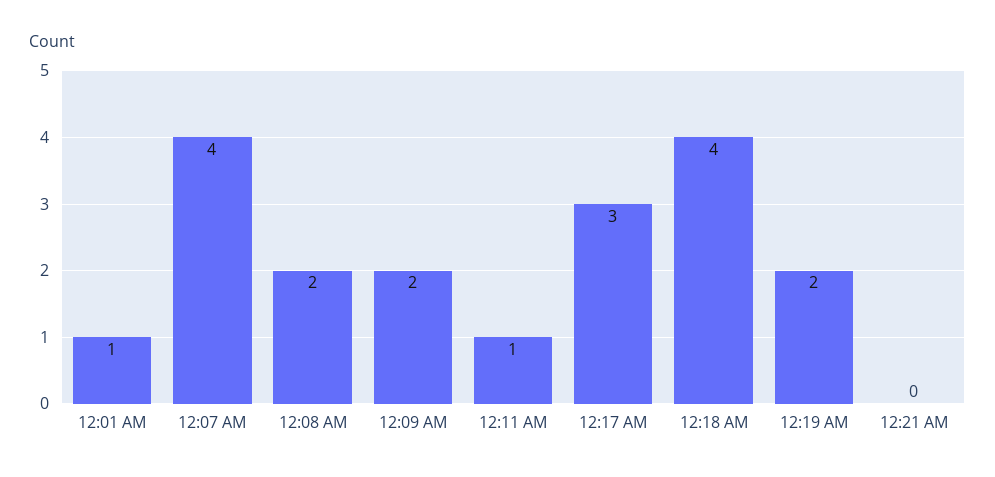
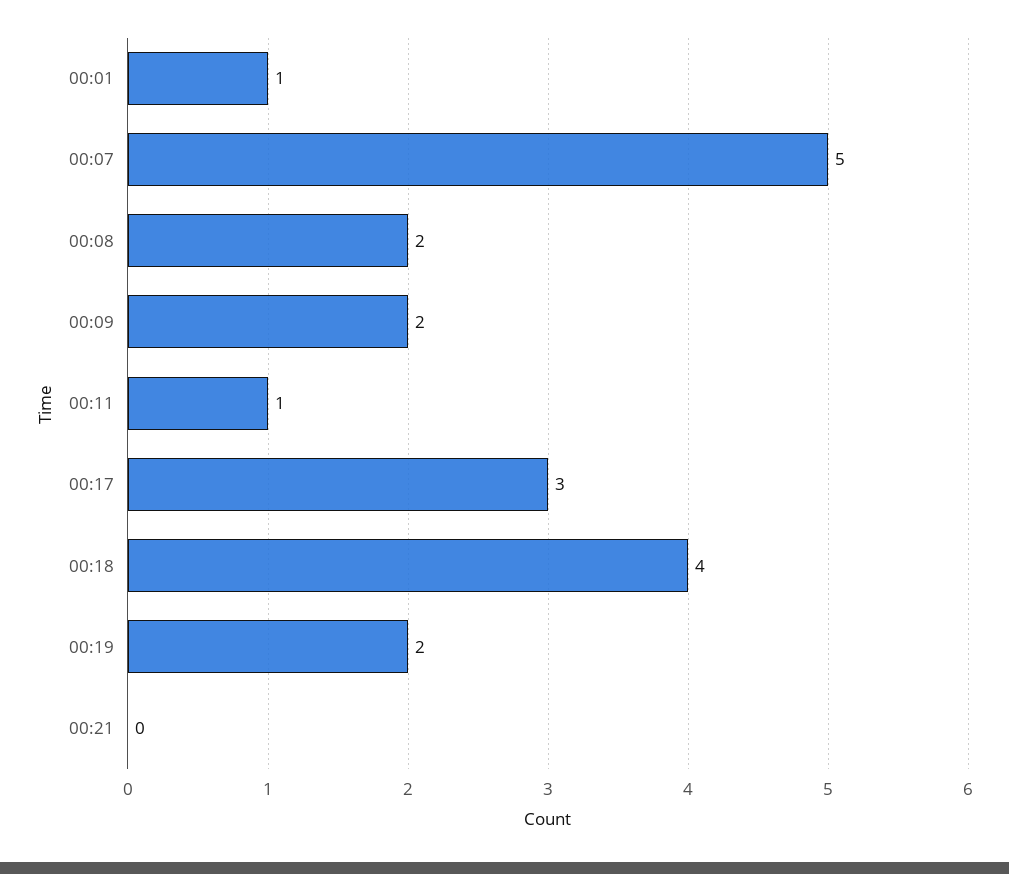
  {
    "12:01 AM": 1,
-   "12:07 AM": 4,
+   "12:07 AM": 5,
    "12:08 AM": 2,
    "12:09 AM": 2,
    "12:11 AM": 1,
    "12:17 AM": 3,
    "12:18 AM": 4,
    "12:19 AM": 2,
    "12:21 AM": 0
  }

